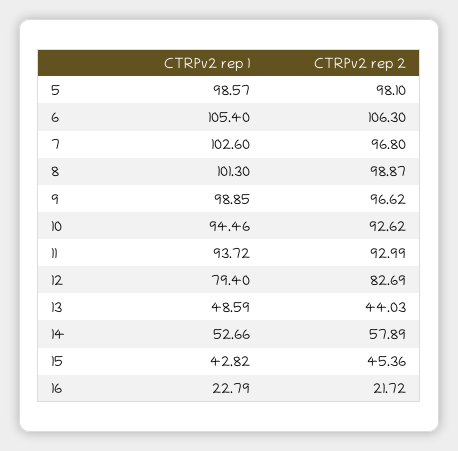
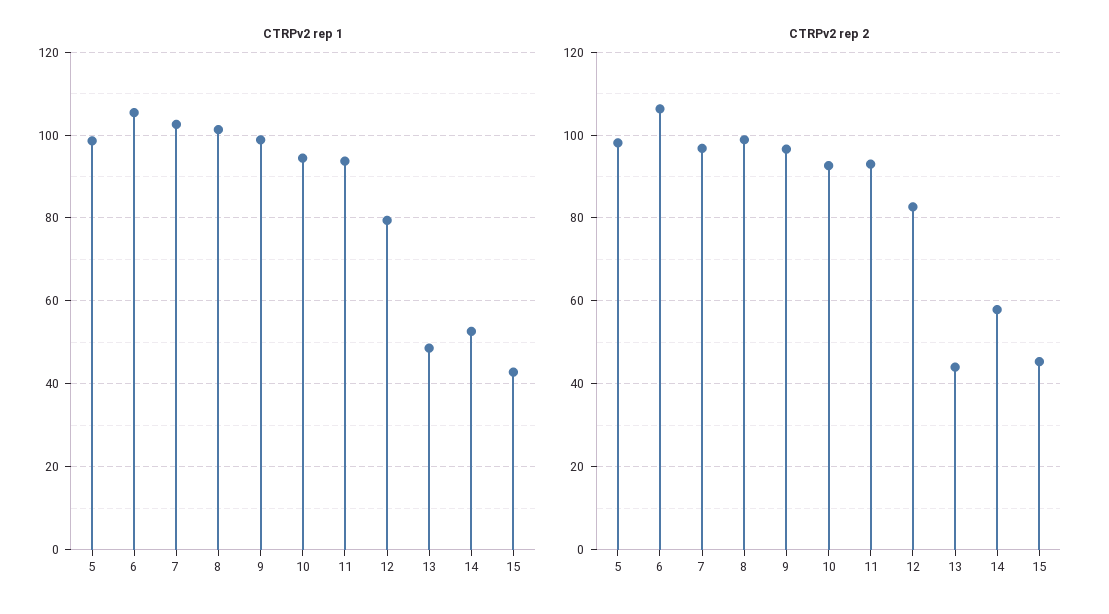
  {
    "CTRPv2 rep 1": {
      "5": 98.57,
      "6": 105.4,
      "7": 102.6,
      "8": 101.3,
      "9": 98.85,
      "10": 94.46,
      "11": 93.72,
      "12": 79.4,
      "13": 48.59,
      "14": 52.66,
-     "15": 42.82,
+     "15": 42.82
-     "16": 22.79
    },
    "CTRPv2 rep 2": {
      "5": 98.1,
      "6": 106.3,
      "7": 96.8,
      "8": 98.87,
      "9": 96.62,
      "10": 92.62,
      "11": 92.99,
      "12": 82.69,
      "13": 44.03,
      "14": 57.89,
-     "15": 45.36,
+     "15": 45.36
-     "16": 21.72
    }
  }

